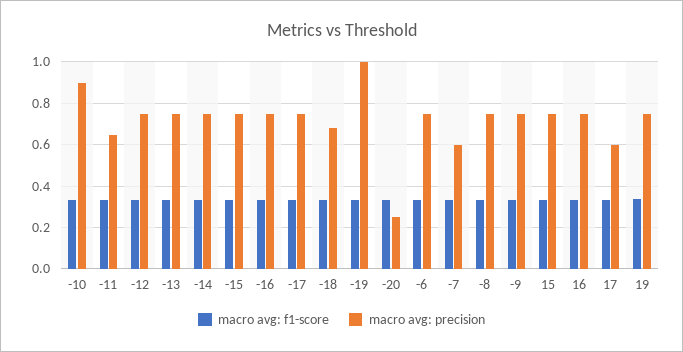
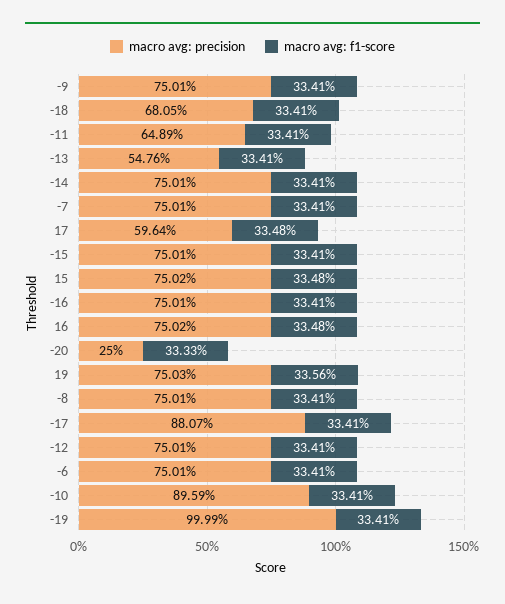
  {
    "macro avg: f1-score": {
      "-10": 0.3341,
      "-11": 0.3341,
      "-12": 0.3341,
      "-13": 0.3341,
      "-14": 0.3341,
      "-15": 0.3341,
      "-16": 0.3341,
      "-17": 0.3341,
      "-18": 0.3341,
      "-19": 0.3341,
      "-20": 0.3333,
      "-6": 0.3341,
      "-7": 0.3341,
      "-8": 0.3341,
      "-9": 0.3341,
      "15": 0.3348,
      "16": 0.3348,
      "17": 0.3348,
      "19": 0.3356
    },
    "macro avg: precision": {
      "-10": 0.8959,
      "-11": 0.6489,
      "-12": 0.7501,
-     "-13": 0.75,
+     "-13": 0.5476,
      "-14": 0.7501,
      "-15": 0.7501,
      "-16": 0.7501,
-     "-17": 0.75,
+     "-17": 0.8807,
      "-18": 0.6805,
      "-19": 0.9999,
      "-20": 0.25,
      "-6": 0.7501,
-     "-7": 0.6,
+     "-7": 0.7501,
      "-8": 0.7501,
      "-9": 0.7501,
      "15": 0.7502,
      "16": 0.7502,
      "17": 0.5964,
      "19": 0.7503
    }
  }

